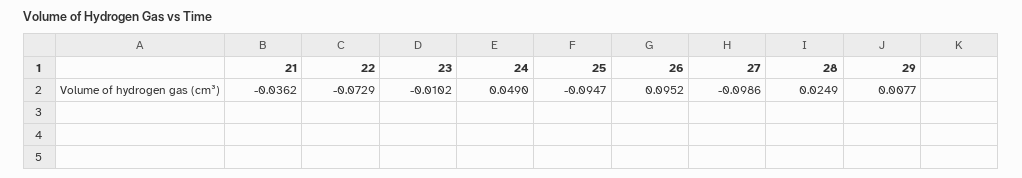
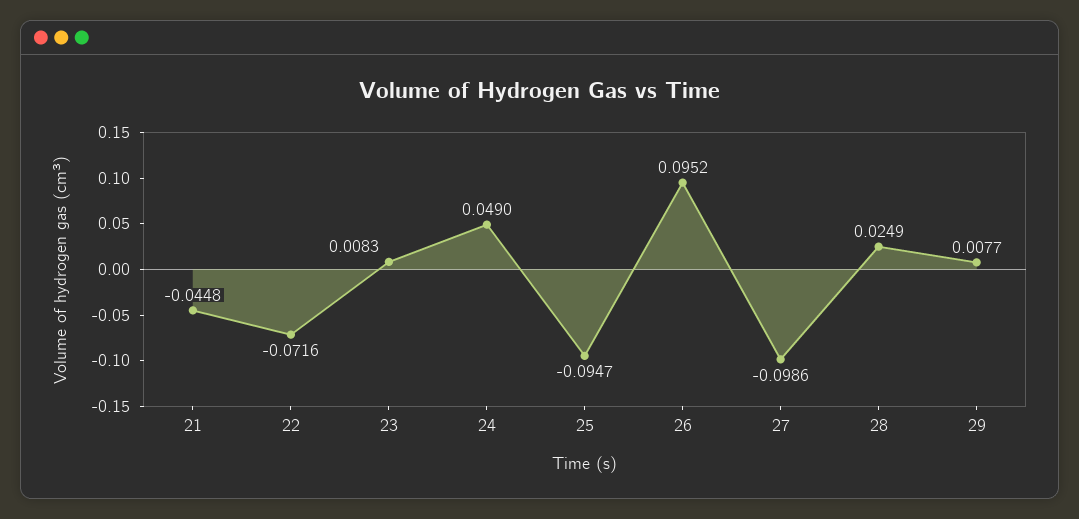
  {
-   "21": -0.0362,
+   "21": -0.0448,
-   "22": -0.0729,
+   "22": -0.0716,
-   "23": -0.0102,
+   "23": 0.0083,
    "24": 0.049,
    "25": -0.0947,
    "26": 0.0952,
    "27": -0.0986,
    "28": 0.0249,
    "29": 0.0077
  }

